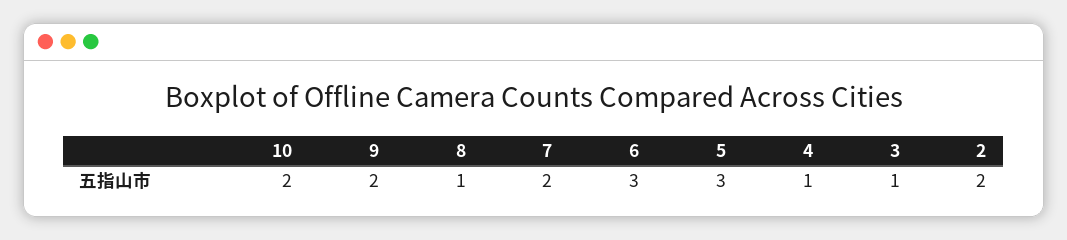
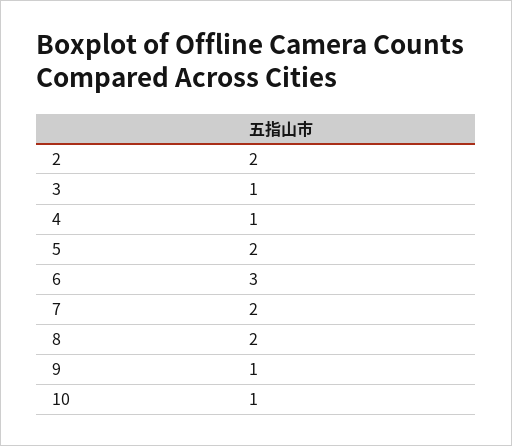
  {
-   "10": 2,
+   "10": 1,
-   "9": 2,
+   "9": 1,
-   "8": 1,
+   "8": 2,
    "7": 2,
    "6": 3,
-   "5": 3,
+   "5": 2,
    "4": 1,
    "3": 1,
    "2": 2
  }

